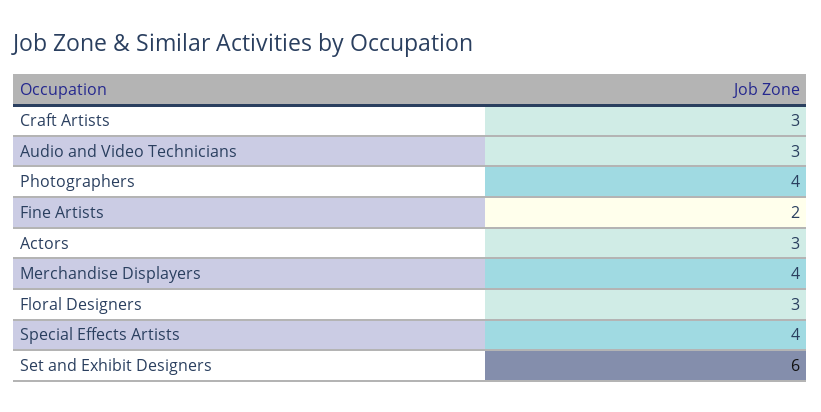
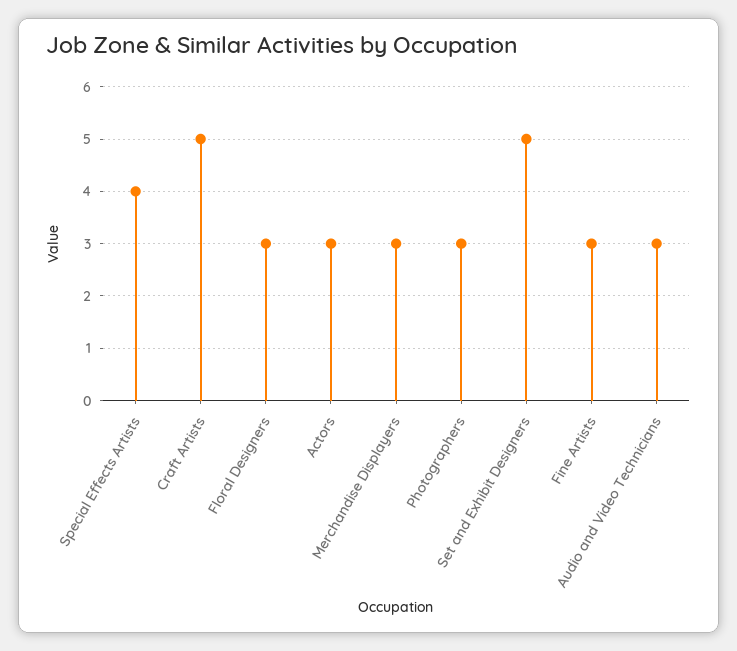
  {
-   "Craft Artists": 3,
+   "Craft Artists": 5,
    "Audio and Video Technicians": 3,
-   "Photographers": 4,
+   "Photographers": 3,
-   "Fine Artists": 2,
+   "Fine Artists": 3,
    "Actors": 3,
-   "Merchandise Displayers": 4,
+   "Merchandise Displayers": 3,
    "Floral Designers": 3,
    "Special Effects Artists": 4,
-   "Set and Exhibit Designers": 6
+   "Set and Exhibit Designers": 5
  }

